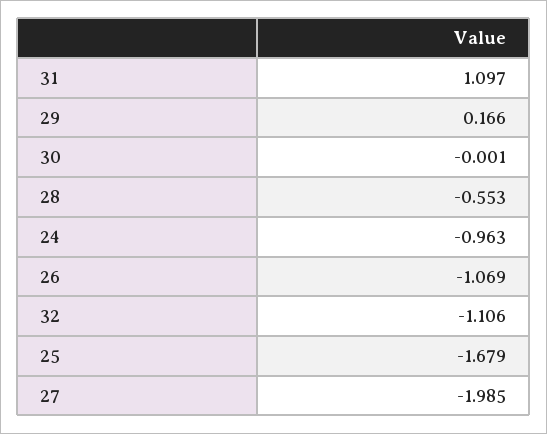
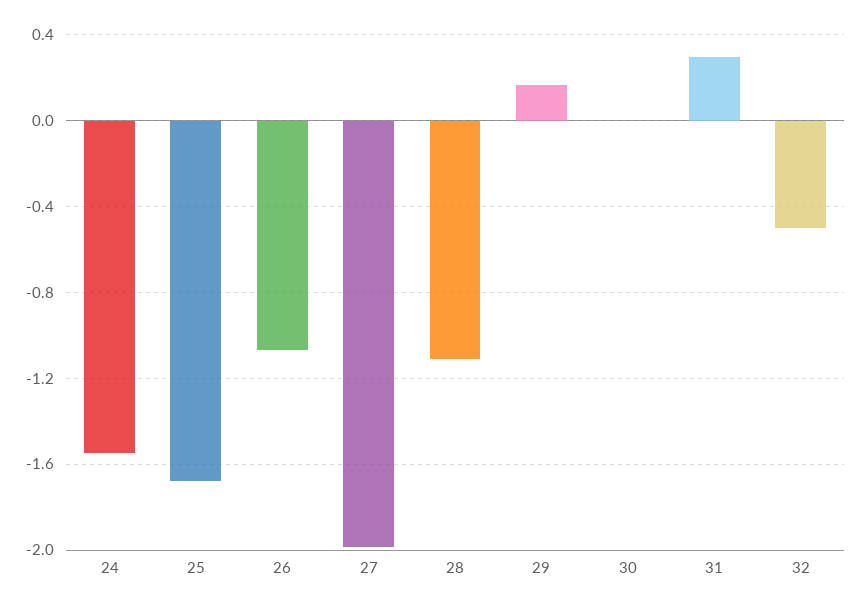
  {
-   "31": 1.097,
+   "31": 0.3,
    "29": 0.166,
    "30": -0.001,
-   "28": -0.553,
+   "28": -1.1,
-   "24": -0.963,
+   "24": -1.55,
    "26": -1.069,
-   "32": -1.106,
+   "32": -0.5,
    "25": -1.679,
    "27": -1.985
  }

